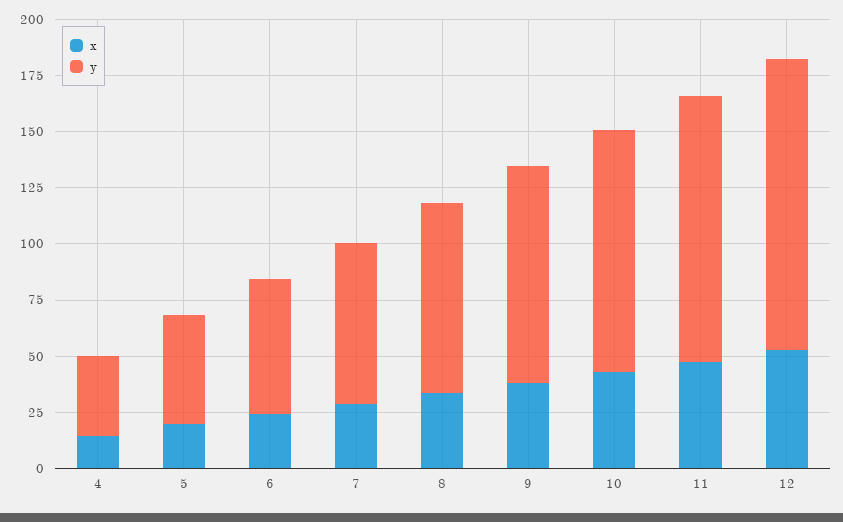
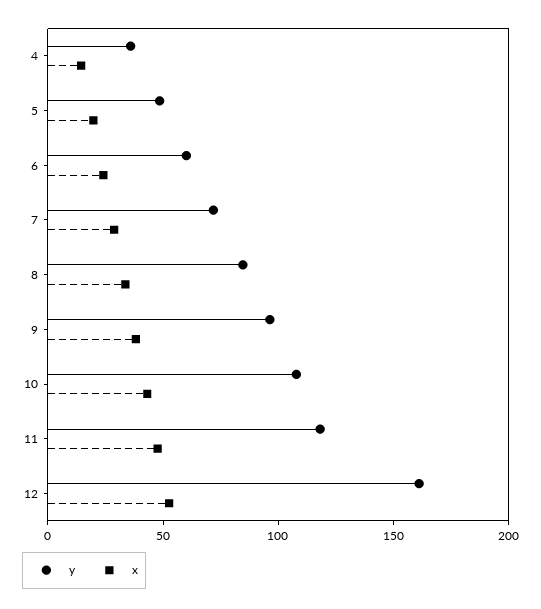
  {
    "x": {
      "4": 15,
      "5": 20,
      "6": 25,
      "7": 30,
      "8": 35,
      "9": 40,
      "10": 45,
      "11": 50,
      "12": 55
    },
    "y": {
      "4": 35,
      "5": 50,
      "6": 60,
      "7": 70,
      "8": 85,
      "9": 95,
      "10": 110,
      "11": 120,
-     "12": 130
+     "12": 160
    }
  }

